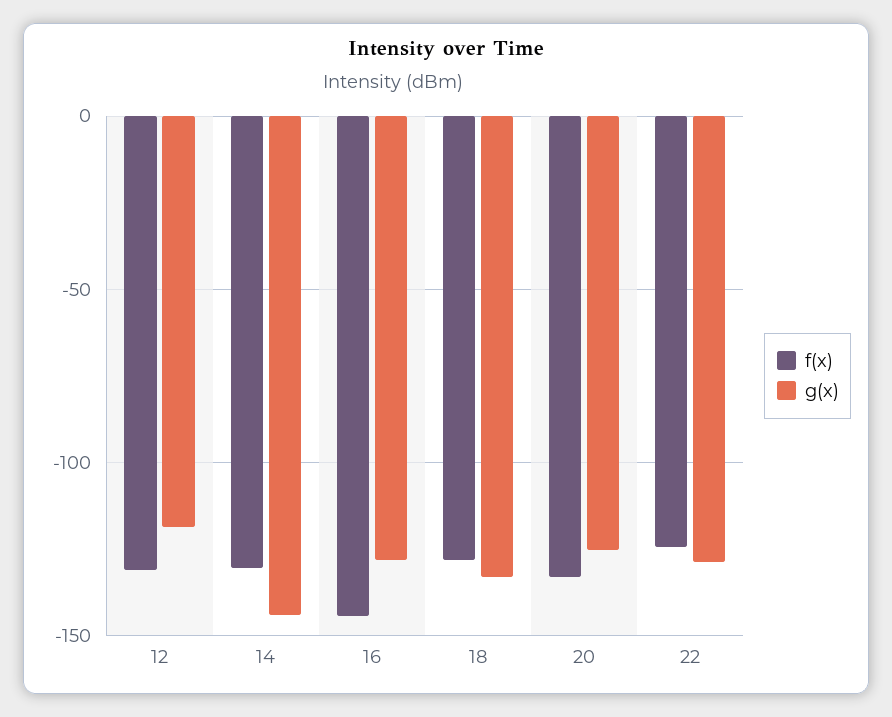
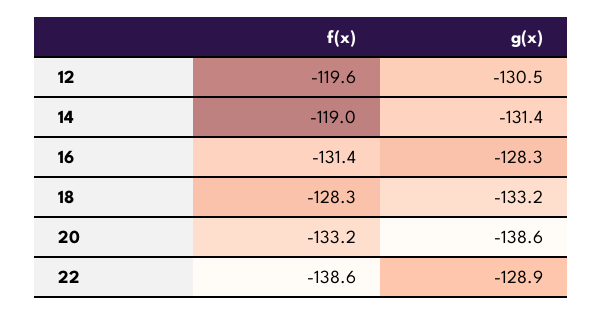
  {
    "f(x)": {
-     "12": -130,
+     "12": -119.6,
-     "14": -130,
+     "14": -119,
-     "16": -145,
+     "16": -131.4,
      "18": -128.3,
      "20": -133.2,
-     "22": -125
+     "22": -138.6
    },
    "g(x)": {
-     "12": -120,
+     "12": -130.5,
-     "14": -145,
+     "14": -131.4,
      "16": -128.3,
      "18": -133.2,
-     "20": -125,
+     "20": -138.6,
      "22": -128.9
    }
  }

